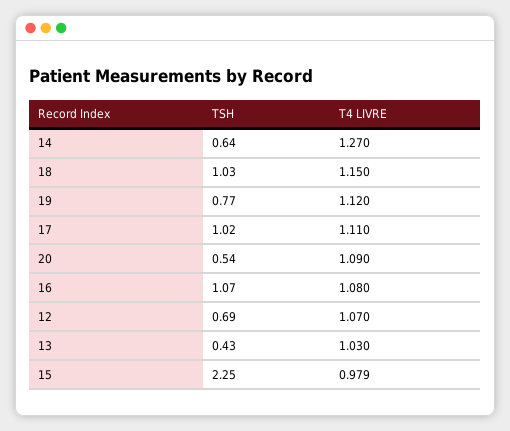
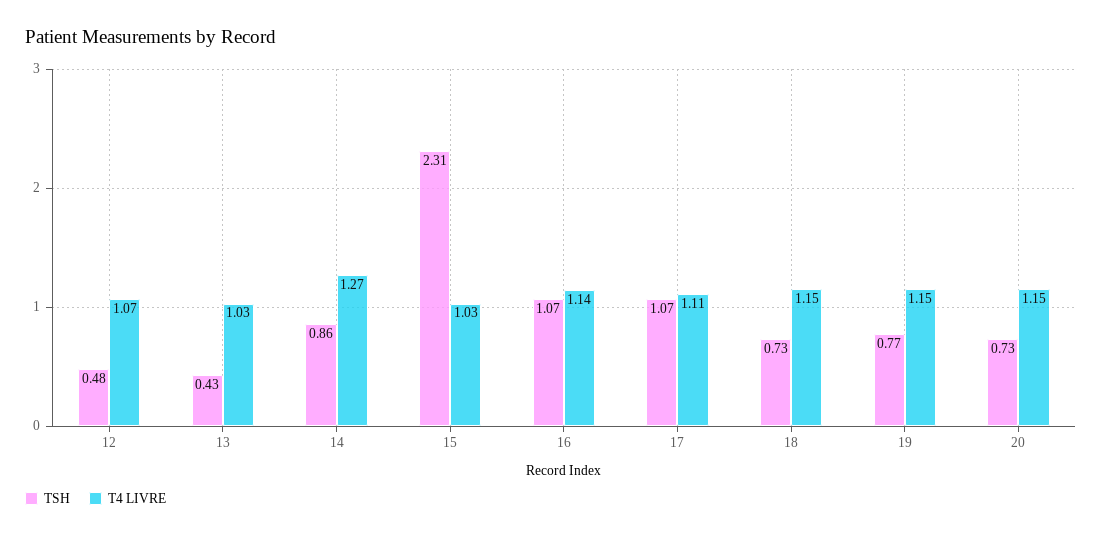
  {
    "TSH": {
-     "14": 0.64,
+     "14": 0.86,
-     "18": 1.03,
+     "18": 0.73,
      "19": 0.77,
-     "17": 1.02,
+     "17": 1.07,
-     "20": 0.54,
+     "20": 0.73,
      "16": 1.07,
-     "12": 0.69,
+     "12": 0.48,
      "13": 0.43,
-     "15": 2.25
+     "15": 2.31
    },
    "T4 LIVRE": {
      "14": 1.27,
      "18": 1.15,
-     "19": 1.12,
+     "19": 1.15,
      "17": 1.11,
-     "20": 1.09,
+     "20": 1.15,
-     "16": 1.08,
+     "16": 1.14,
      "12": 1.07,
      "13": 1.03,
-     "15": 0.979
+     "15": 1.03
    }
  }

